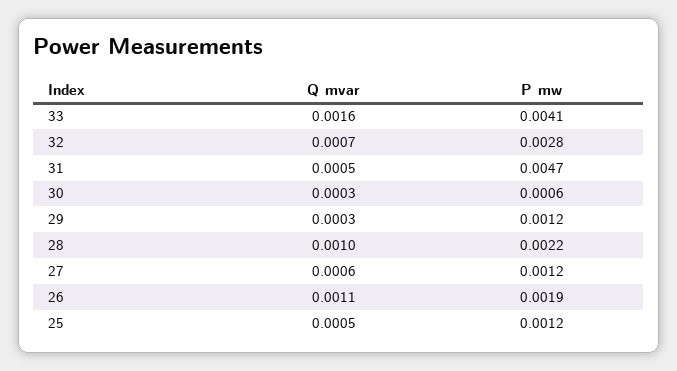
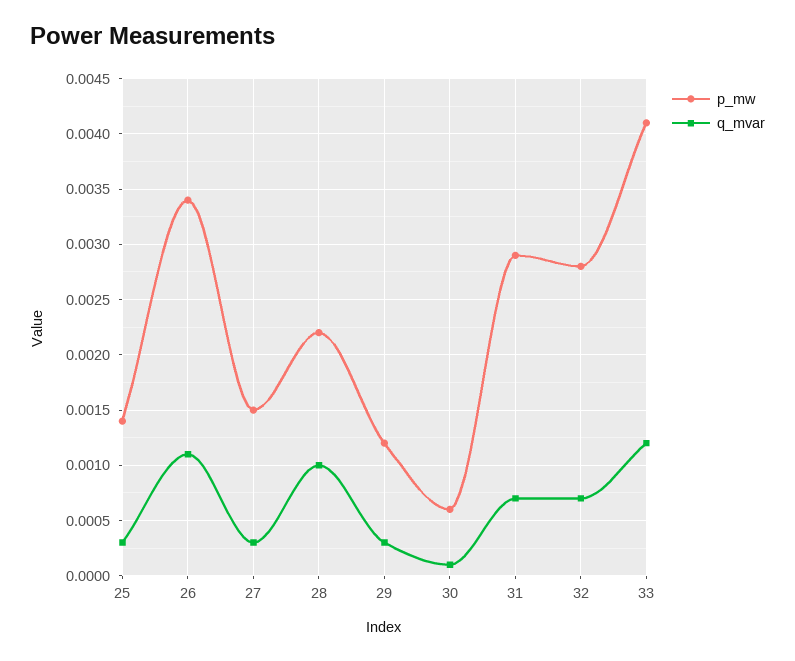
  {
    "Q mvar": {
-     "33": 0.0016,
+     "33": 0.0012,
      "32": 0.0007,
-     "31": 0.0005,
+     "31": 0.0007,
-     "30": 0.0003,
+     "30": 0.0001,
      "29": 0.0003,
      "28": 0.001,
-     "27": 0.0006,
+     "27": 0.0003,
      "26": 0.0011,
-     "25": 0.0005
+     "25": 0.0003
    },
    "P mw": {
      "33": 0.0041,
      "32": 0.0028,
-     "31": 0.0047,
+     "31": 0.0029,
      "30": 0.0006,
      "29": 0.0012,
      "28": 0.0022,
-     "27": 0.0012,
+     "27": 0.0015,
-     "26": 0.0019,
+     "26": 0.0034,
-     "25": 0.0012
+     "25": 0.0014
    }
  }

